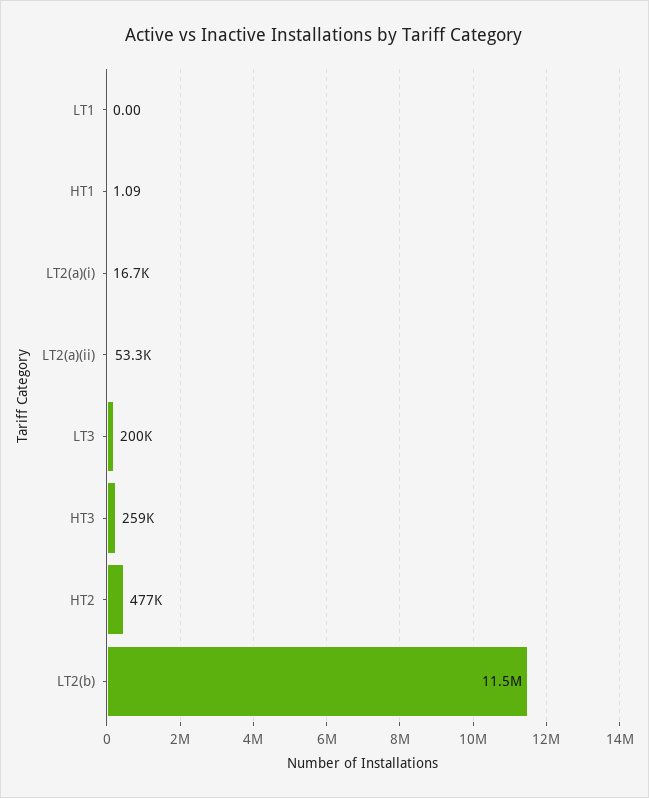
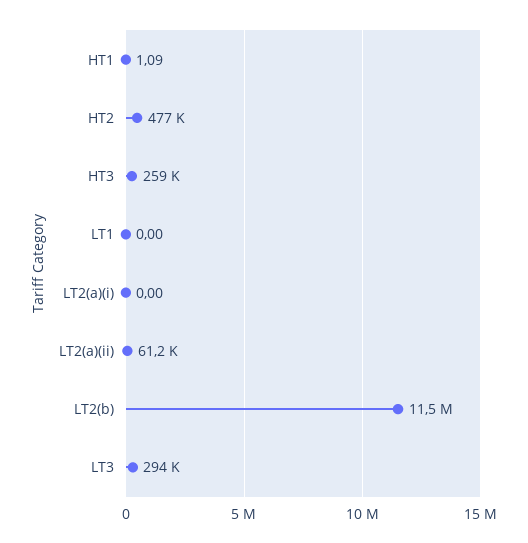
  {
    "LT1": 0,
    "HT1": 1.09,
-   "LT2(a)(i)": 16700,
+   "LT2(a)(i)": 0,
-   "LT2(a)(ii)": 53300,
+   "LT2(a)(ii)": 61200,
-   "LT3": 200000,
+   "LT3": 294000,
    "HT3": 259000,
    "HT2": 477000,
    "LT2(b)": 11500000
  }

